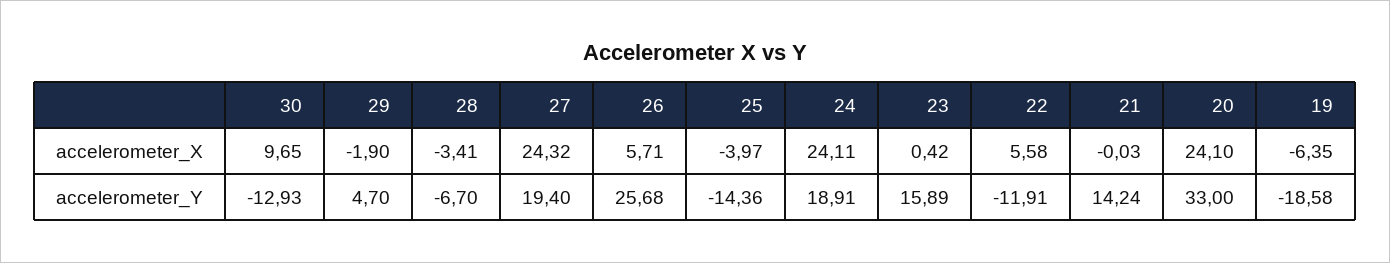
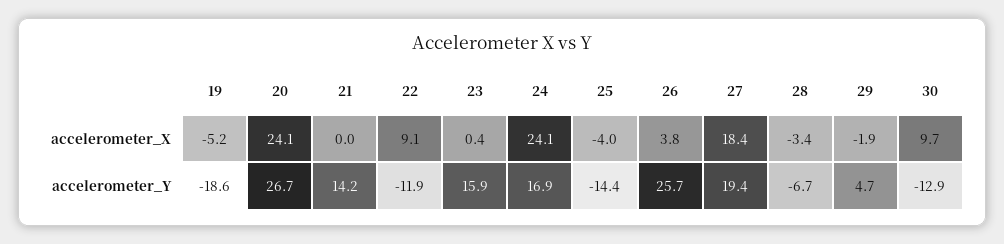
  {
    "30": {
      "accelerometer_X": 9.65,
      "accelerometer_Y": -12.93
    },
    "29": {
      "accelerometer_X": -1.9,
      "accelerometer_Y": 4.7
    },
    "28": {
      "accelerometer_X": -3.41,
      "accelerometer_Y": -6.7
    },
    "27": {
-     "accelerometer_X": 24.32,
+     "accelerometer_X": 18.4,
      "accelerometer_Y": 19.4
    },
    "26": {
-     "accelerometer_X": 5.71,
+     "accelerometer_X": 3.8,
      "accelerometer_Y": 25.68
    },
    "25": {
      "accelerometer_X": -3.97,
      "accelerometer_Y": -14.36
    },
    "24": {
      "accelerometer_X": 24.11,
-     "accelerometer_Y": 18.91
+     "accelerometer_Y": 16.9
    },
    "23": {
      "accelerometer_X": 0.42,
      "accelerometer_Y": 15.89
    },
    "22": {
-     "accelerometer_X": 5.58,
+     "accelerometer_X": 9.1,
      "accelerometer_Y": -11.91
    },
    "21": {
      "accelerometer_X": -0.03,
      "accelerometer_Y": 14.24
    },
    "20": {
      "accelerometer_X": 24.1,
-     "accelerometer_Y": 33
+     "accelerometer_Y": 26.7
    },
    "19": {
-     "accelerometer_X": -6.35,
+     "accelerometer_X": -5.2,
      "accelerometer_Y": -18.58
    }
  }

